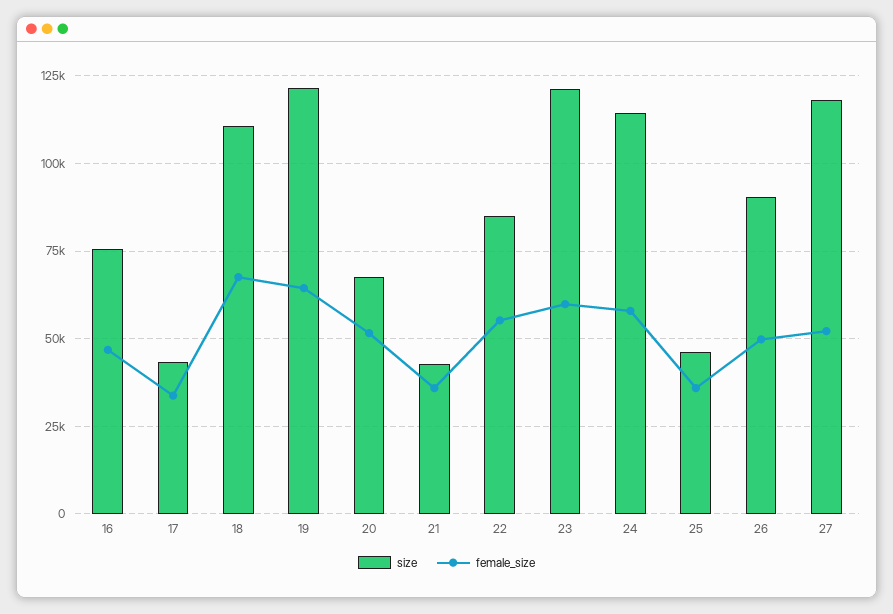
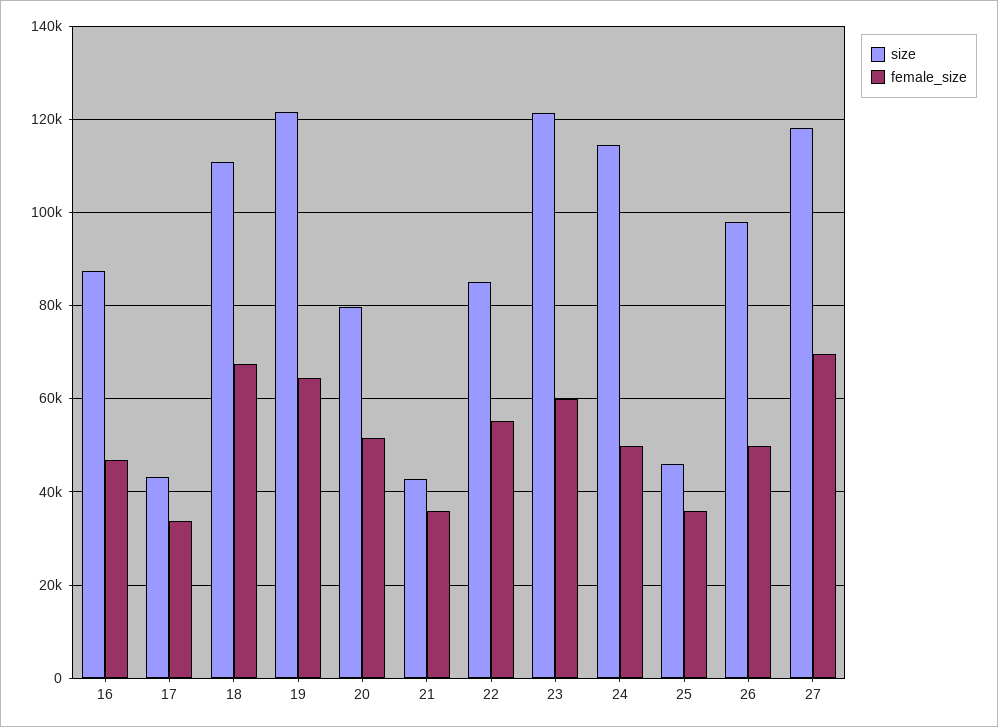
  {
    "size": {
-     "16": 75000,
+     "16": 88000,
      "17": 44000,
      "18": 110000,
      "19": 122000,
-     "20": 67500,
+     "20": 80000,
      "21": 42000,
      "22": 86000,
      "23": 122000,
      "24": 114000,
      "25": 46000,
-     "26": 90000,
+     "26": 98000,
      "27": 118000
    },
    "female_size": {
      "16": 46000,
      "17": 34000,
      "18": 68000,
      "19": 64000,
      "20": 52000,
      "21": 36000,
      "22": 56000,
      "23": 60000,
-     "24": 57500,
+     "24": 50000,
      "25": 36000,
      "26": 50000,
-     "27": 52500
+     "27": 70000
    }
  }

